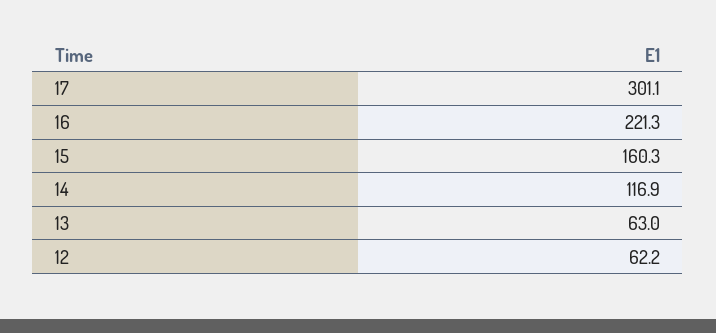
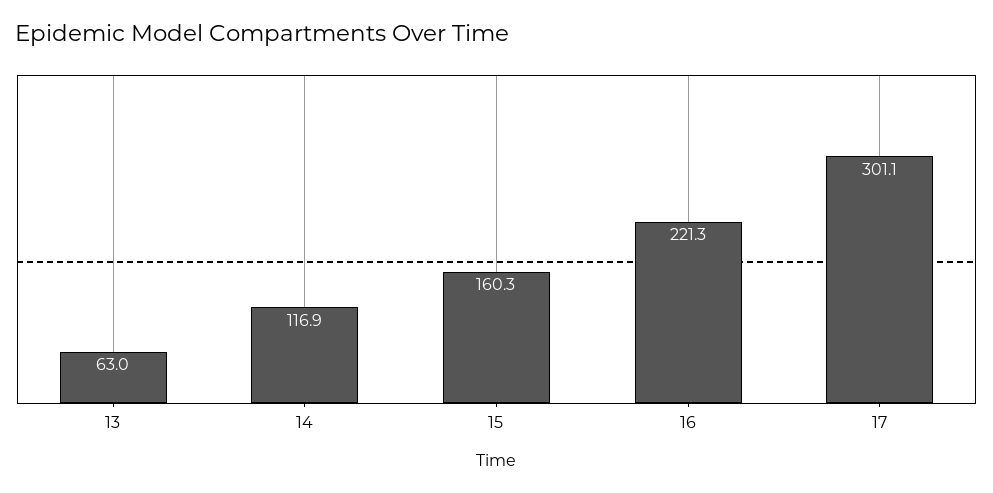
  {
    "17": 301.1,
    "16": 221.3,
    "15": 160.3,
    "14": 116.9,
-   "13": 63,
+   "13": 63
-   "12": 62.2
  }

